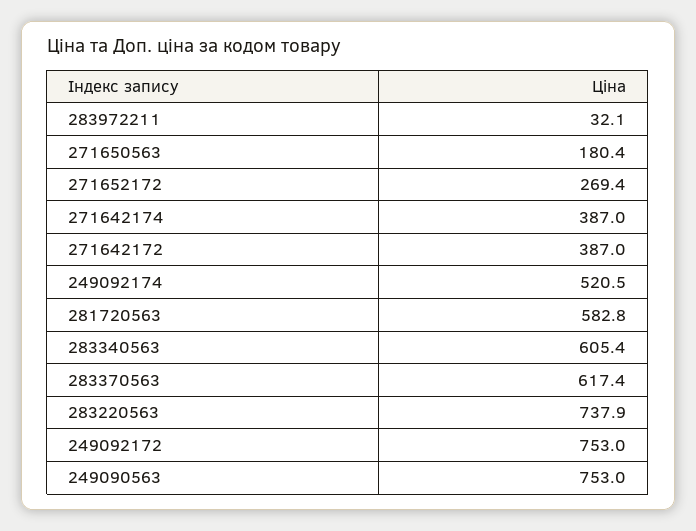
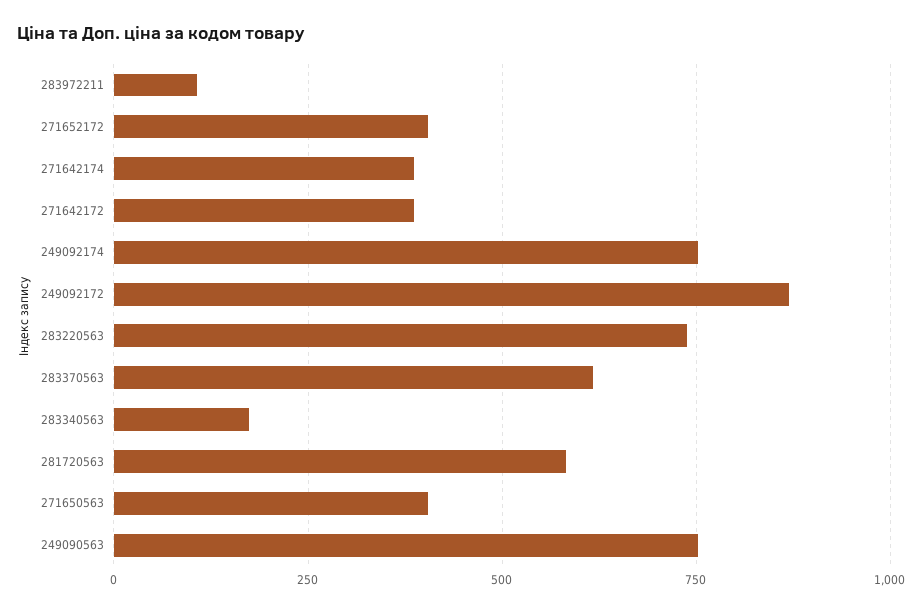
  {
-   "283972211": 32.1,
+   "283972211": 100,
-   "271650563": 180.4,
+   "271650563": 400,
-   "271652172": 269.4,
+   "271652172": 400,
    "271642174": 387,
    "271642172": 387,
-   "249092174": 520.5,
+   "249092174": 750,
    "281720563": 582.8,
-   "283340563": 605.4,
+   "283340563": 175,
    "283370563": 617.4,
    "283220563": 737.9,
-   "249092172": 753,
+   "249092172": 875,
    "249090563": 753
  }

